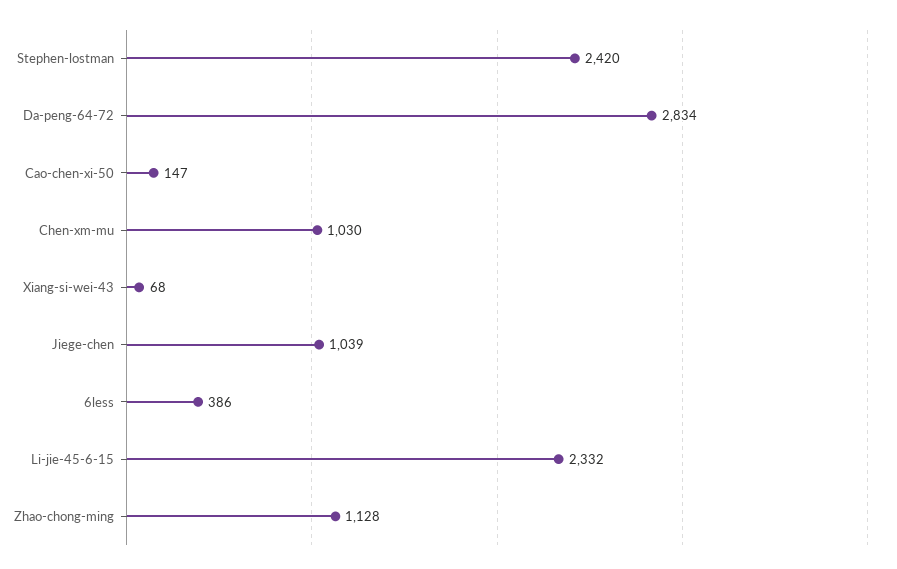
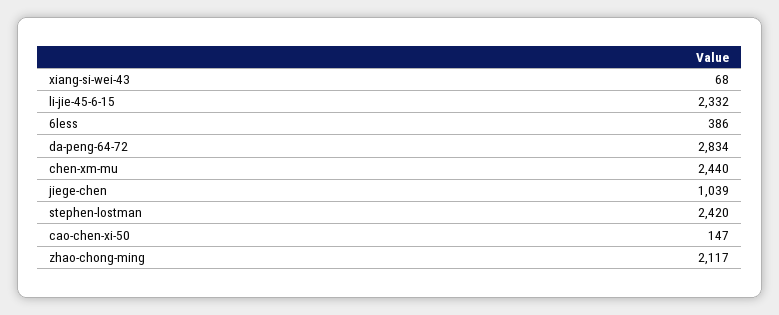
  {
    "Stephen-lostman": 2420,
    "Da-peng-64-72": 2834,
    "Cao-chen-xi-50": 147,
-   "Chen-xm-mu": 1030,
+   "Chen-xm-mu": 2440,
    "Xiang-si-wei-43": 68,
    "Jiege-chen": 1039,
    "6less": 386,
    "Li-jie-45-6-15": 2332,
-   "Zhao-chong-ming": 1128
+   "Zhao-chong-ming": 2117
  }

